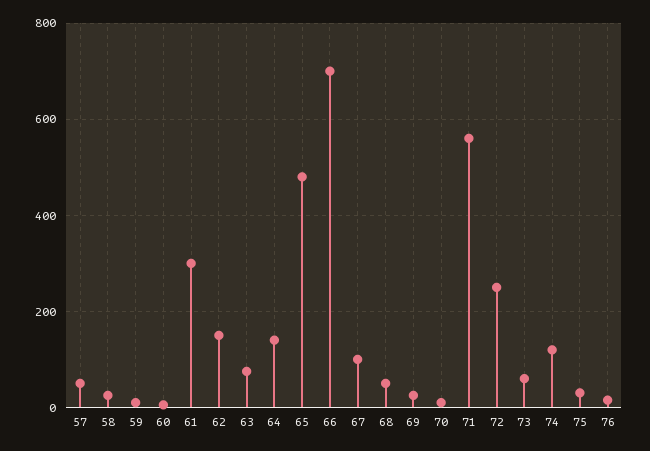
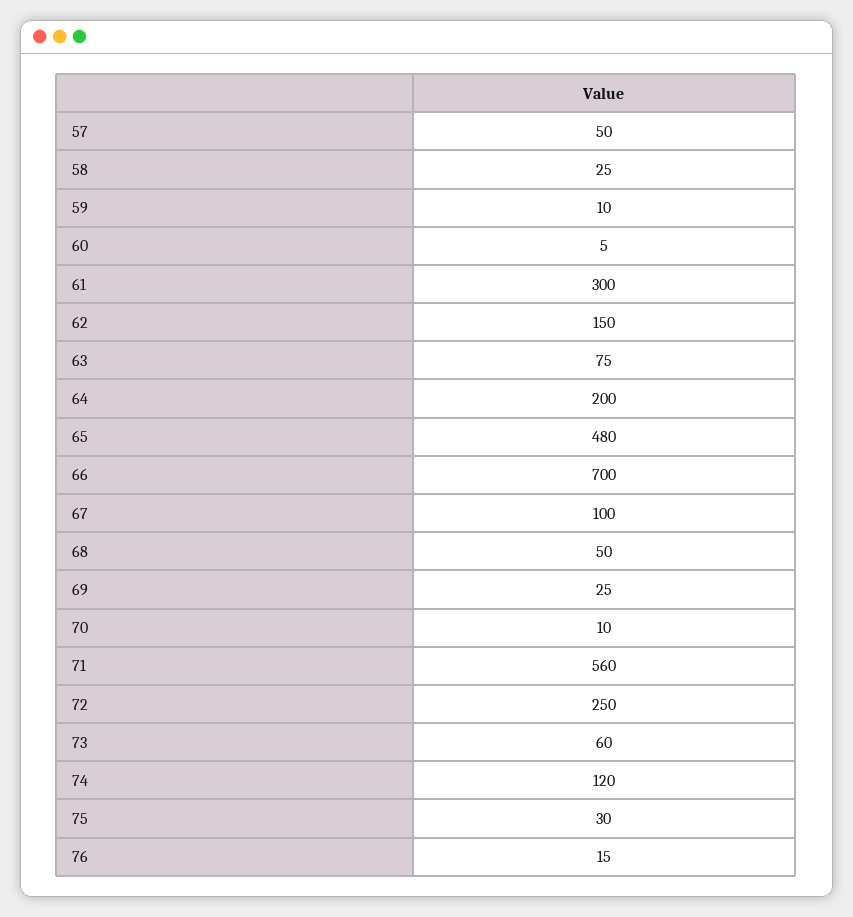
  {
    "57": 50,
    "58": 25,
    "59": 10,
    "60": 5,
    "61": 300,
    "62": 150,
    "63": 75,
-   "64": 140,
+   "64": 200,
    "65": 480,
    "66": 700,
    "67": 100,
    "68": 50,
    "69": 25,
    "70": 10,
    "71": 560,
    "72": 250,
    "73": 60,
    "74": 120,
    "75": 30,
    "76": 15
  }

